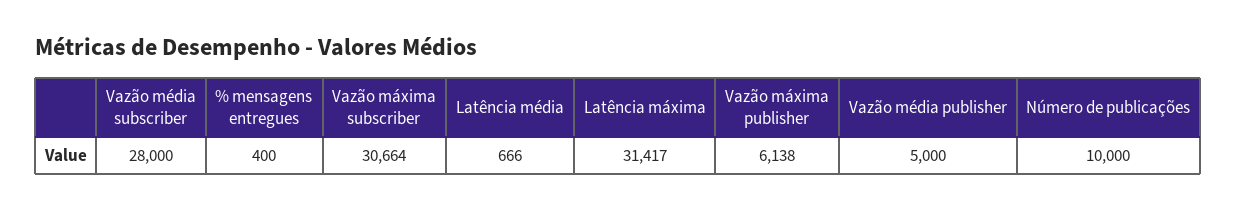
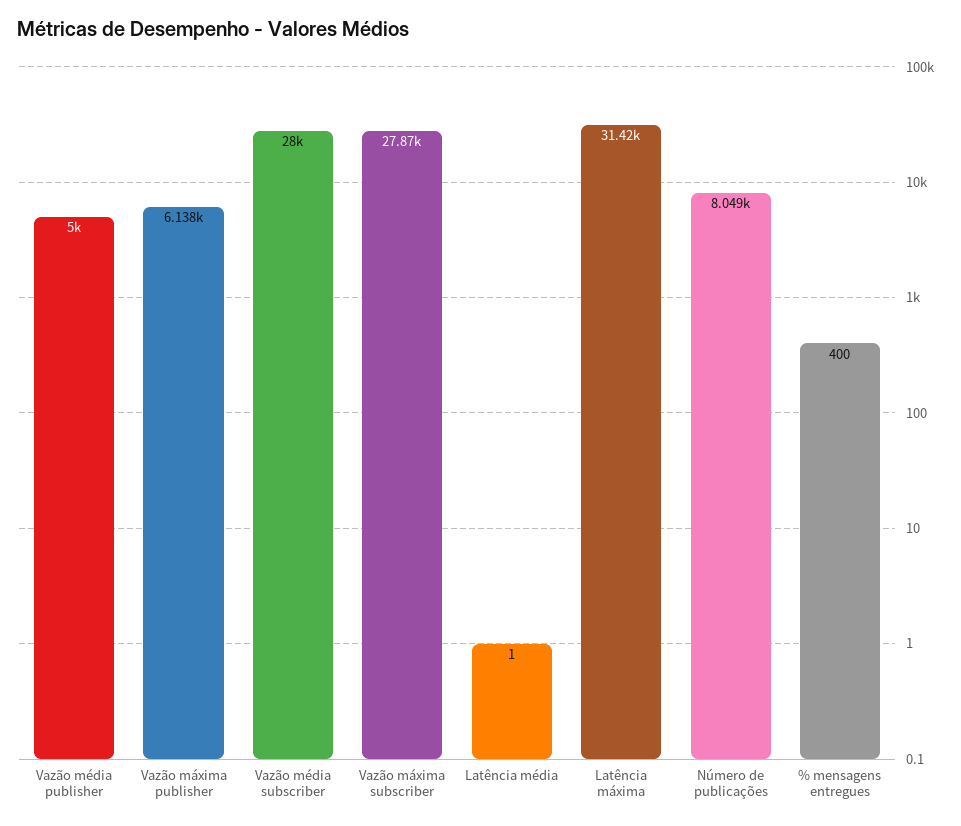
  {
    "Vazão média subscriber": 28000,
    "% mensagens entregues": 400,
-   "Vazão máxima subscriber": 30664,
+   "Vazão máxima subscriber": 27870,
-   "Latência média": 666,
+   "Latência média": 1,
    "Latência máxima": 31417,
    "Vazão máxima publisher": 6138,
    "Vazão média publisher": 5000,
-   "Número de publicações": 10000
+   "Número de publicações": 8049
  }

